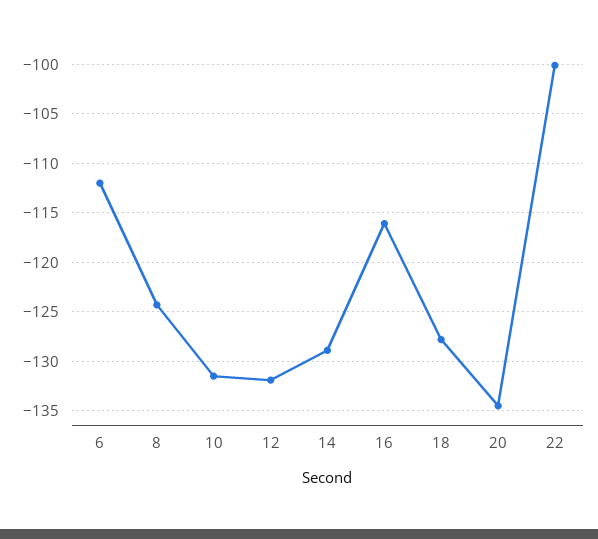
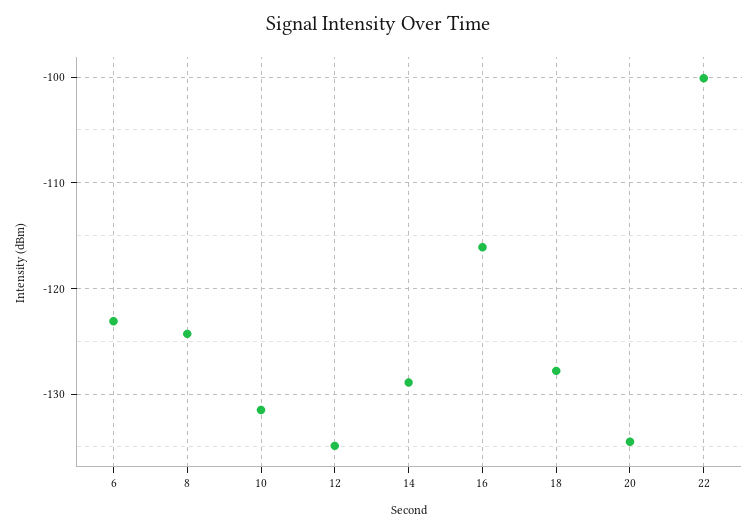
  {
-   "6": -112,
+   "6": -123,
    "8": -124,
    "10": -132,
-   "12": -132,
+   "12": -135,
    "14": -129,
    "16": -116,
    "18": -128,
    "20": -135,
    "22": -100
  }

